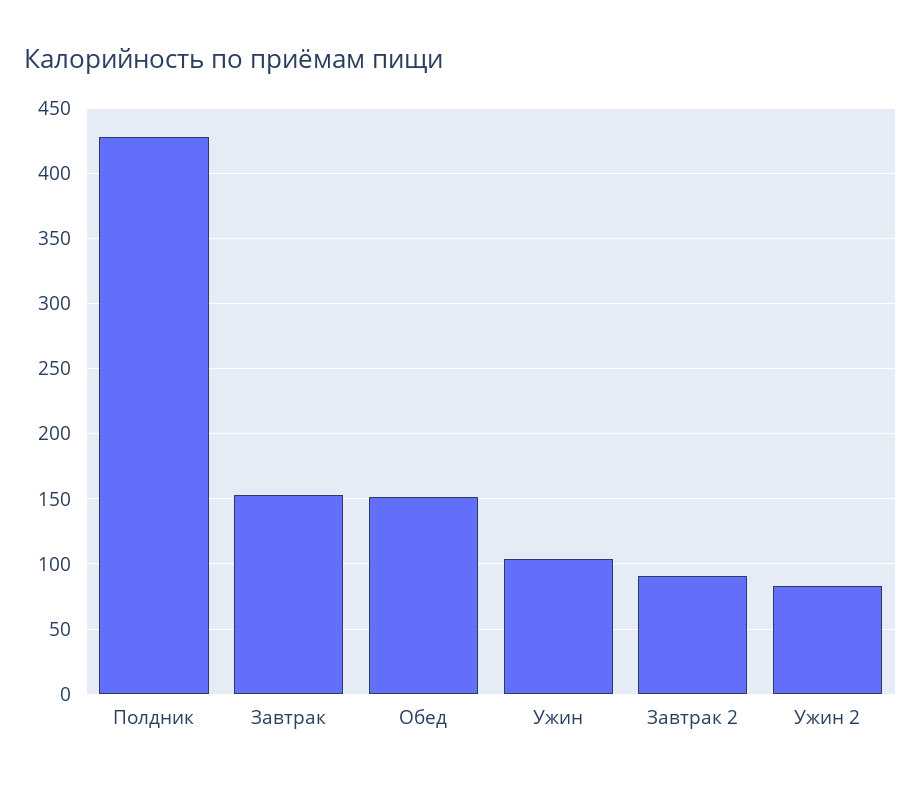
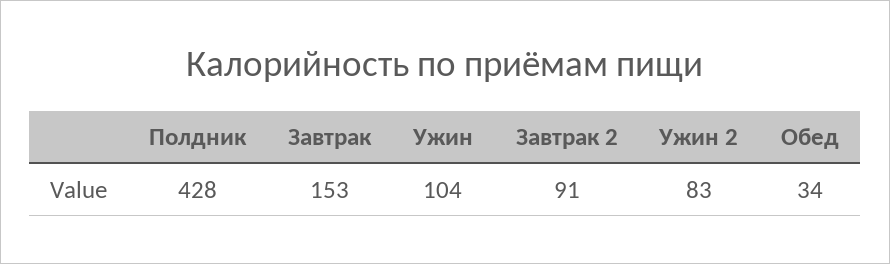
  {
    "Полдник": 428,
    "Завтрак": 153,
-   "Обед": 150,
+   "Обед": 34,
    "Ужин": 104,
    "Завтрак 2": 91,
    "Ужин 2": 83
  }

